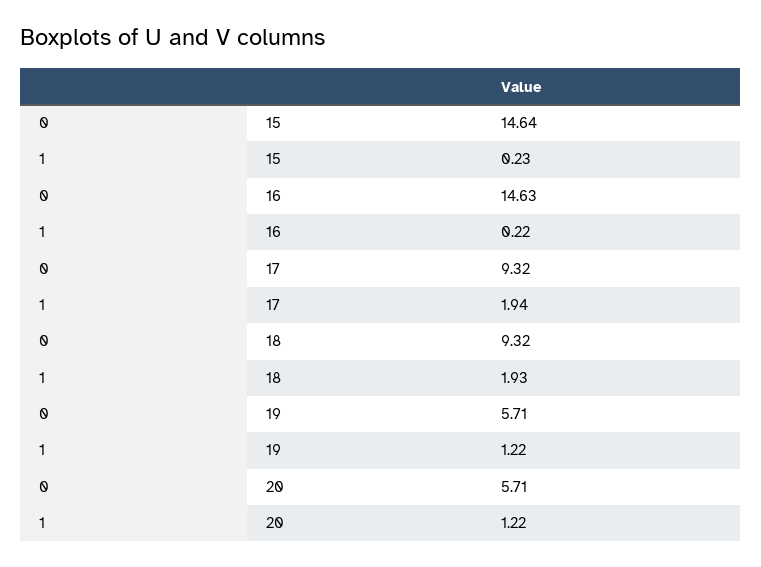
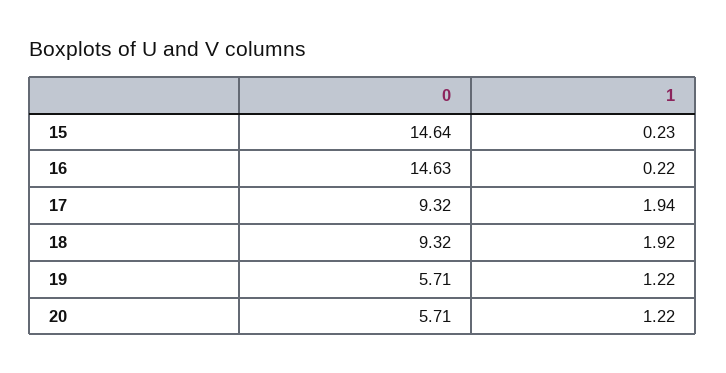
  {
    "0": {
      "15": 14.64,
      "16": 14.63,
      "17": 9.32,
      "18": 9.32,
      "19": 5.71,
      "20": 5.71
    },
    "1": {
      "15": 0.23,
      "16": 0.22,
      "17": 1.94,
-     "18": 1.93,
+     "18": 1.92,
      "19": 1.22,
      "20": 1.22
    }
  }

